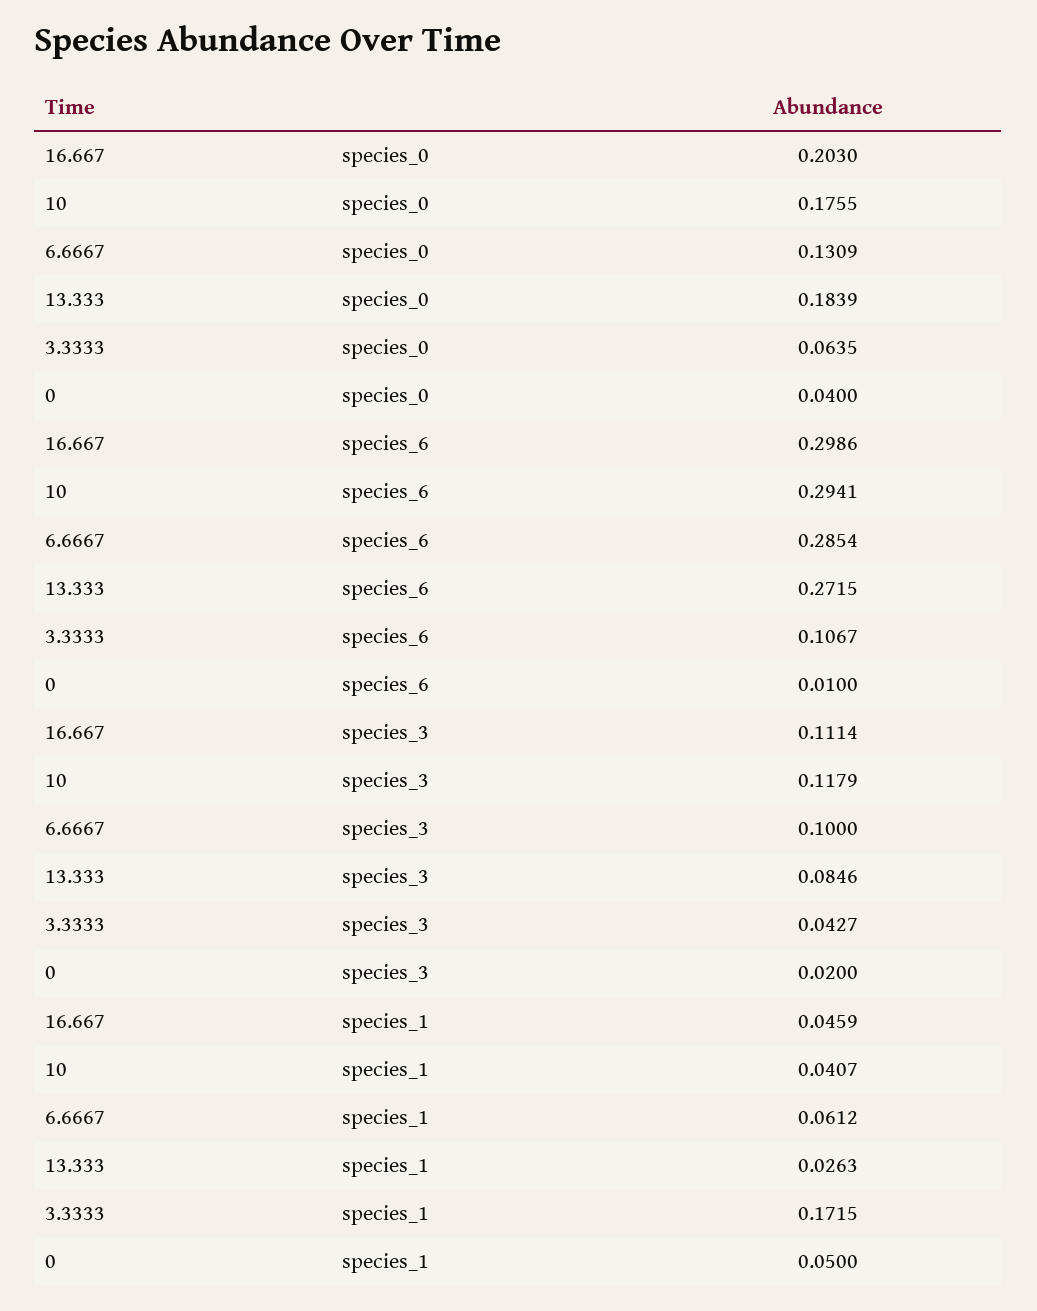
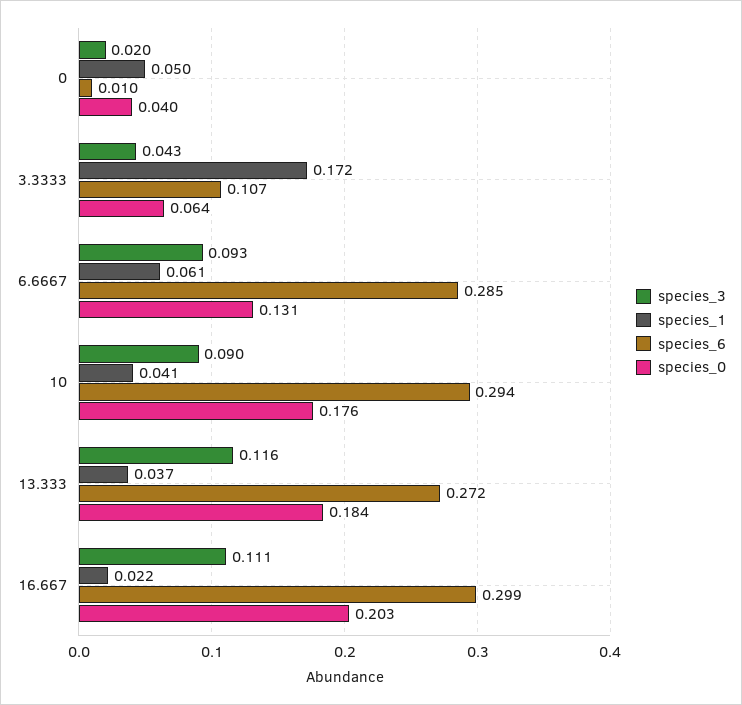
  {
    "species_0": {
      "16.667": 0.203,
      "10": 0.1755,
      "6.6667": 0.1309,
      "13.333": 0.1839,
      "3.3333": 0.0635,
      "0": 0.04
    },
    "species_6": {
      "16.667": 0.2986,
      "10": 0.2941,
      "6.6667": 0.2854,
      "13.333": 0.2715,
      "3.3333": 0.1067,
      "0": 0.01
    },
    "species_3": {
      "16.667": 0.1114,
-     "10": 0.1179,
+     "10": 0.09,
-     "6.6667": 0.1,
+     "6.6667": 0.093,
-     "13.333": 0.0846,
+     "13.333": 0.116,
      "3.3333": 0.0427,
      "0": 0.02
    },
    "species_1": {
-     "16.667": 0.0459,
+     "16.667": 0.022,
      "10": 0.0407,
      "6.6667": 0.0612,
-     "13.333": 0.0263,
+     "13.333": 0.037,
      "3.3333": 0.1715,
      "0": 0.05
    }
  }

